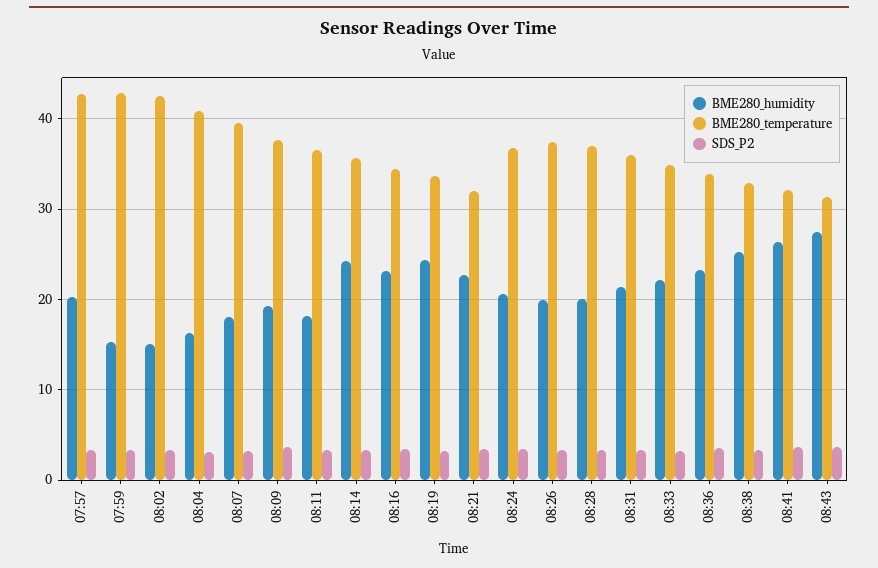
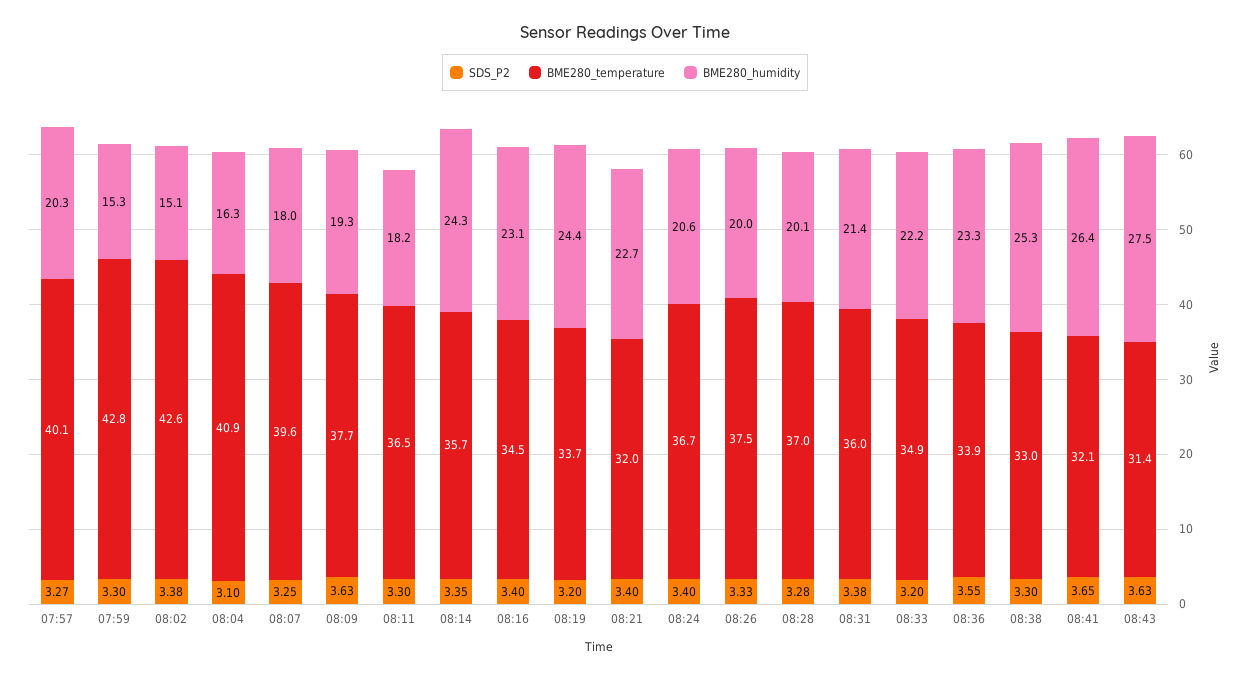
  {
    "BME280_humidity": {
      "07:57": 20.3,
      "07:59": 15.3,
      "08:02": 15.1,
      "08:04": 16.3,
      "08:07": 18,
      "08:09": 19.3,
      "08:11": 18.2,
      "08:14": 24.3,
      "08:16": 23.1,
      "08:19": 24.4,
      "08:21": 22.7,
      "08:24": 20.6,
      "08:26": 20,
      "08:28": 20.1,
      "08:31": 21.4,
      "08:33": 22.2,
      "08:36": 23.3,
      "08:38": 25.3,
      "08:41": 26.4,
      "08:43": 27.5
    },
    "BME280_temperature": {
-     "07:57": 43,
+     "07:57": 40.1,
      "07:59": 42.8,
      "08:02": 42.6,
      "08:04": 40.9,
      "08:07": 39.6,
      "08:09": 37.7,
      "08:11": 36.5,
      "08:14": 35.7,
      "08:16": 34.5,
      "08:19": 33.7,
      "08:21": 32,
      "08:24": 36.7,
      "08:26": 37.5,
      "08:28": 37,
      "08:31": 36,
      "08:33": 34.9,
      "08:36": 33.9,
      "08:38": 33,
      "08:41": 32.1,
      "08:43": 31.4
    },
    "SDS_P2": {
      "07:57": 3.27,
      "07:59": 3.3,
      "08:02": 3.38,
      "08:04": 3.1,
      "08:07": 3.25,
      "08:09": 3.63,
      "08:11": 3.3,
      "08:14": 3.35,
      "08:16": 3.4,
      "08:19": 3.2,
      "08:21": 3.4,
      "08:24": 3.4,
      "08:26": 3.33,
      "08:28": 3.28,
      "08:31": 3.38,
      "08:33": 3.2,
      "08:36": 3.55,
      "08:38": 3.3,
      "08:41": 3.65,
      "08:43": 3.63
    }
  }

